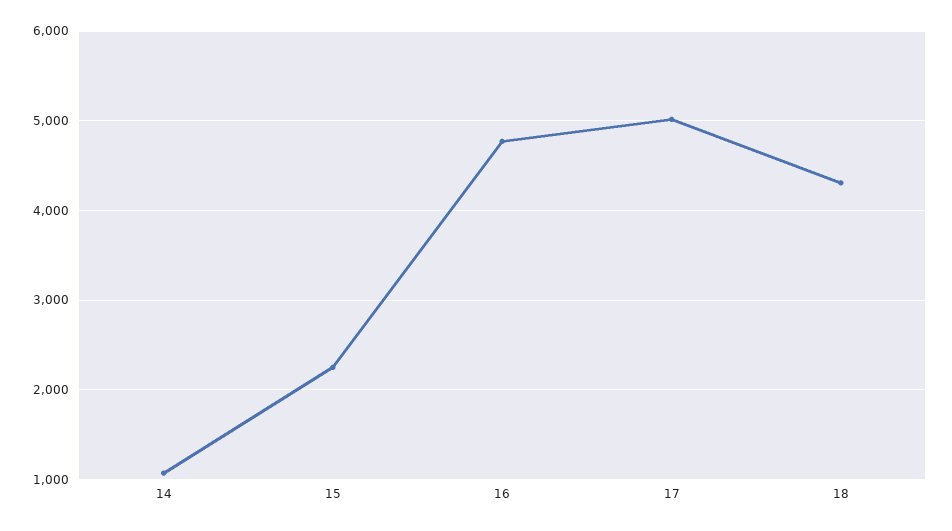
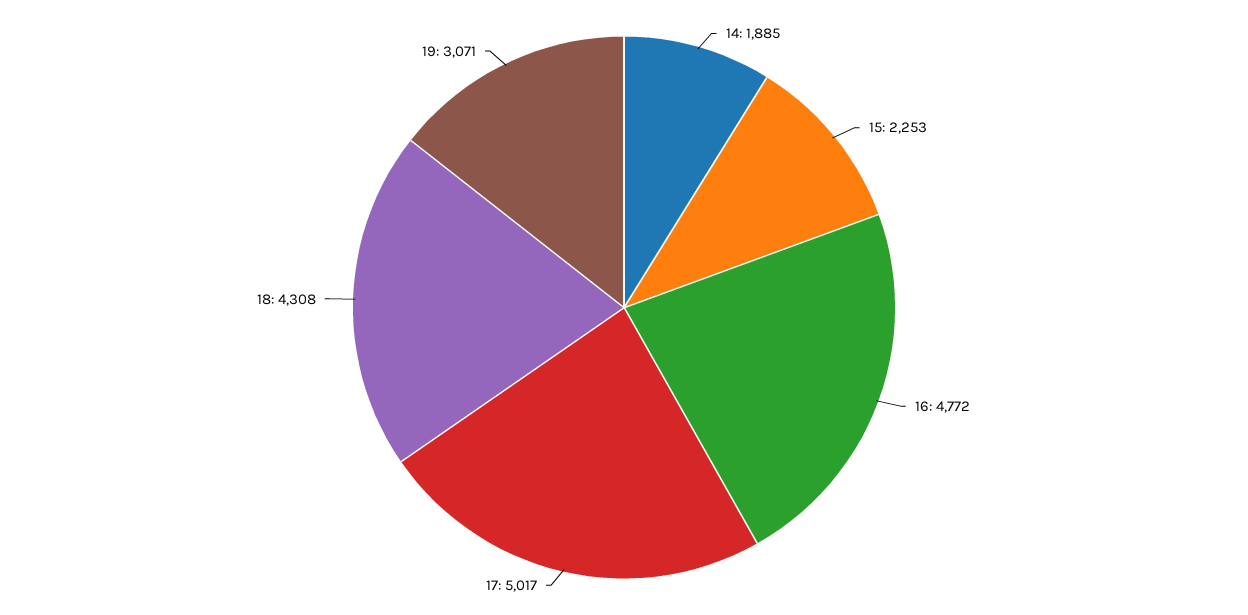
  {
-   "14": 1100,
+   "14": 1885,
    "15": 2253,
    "16": 4772,
    "17": 5017,
-   "18": 4308
+   "18": 4308,
+   "19": 3071
  }

